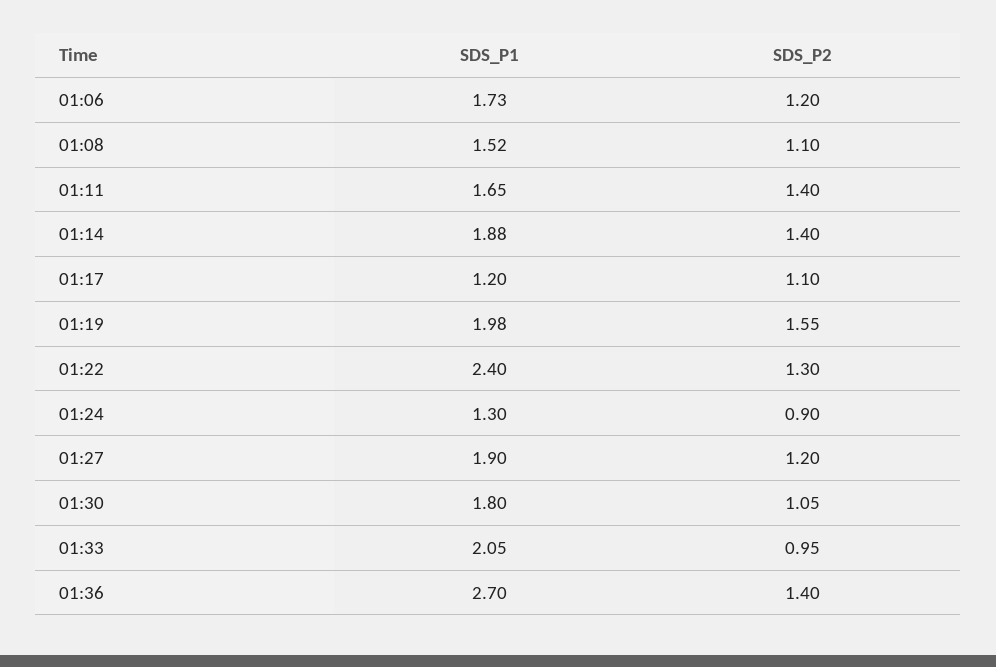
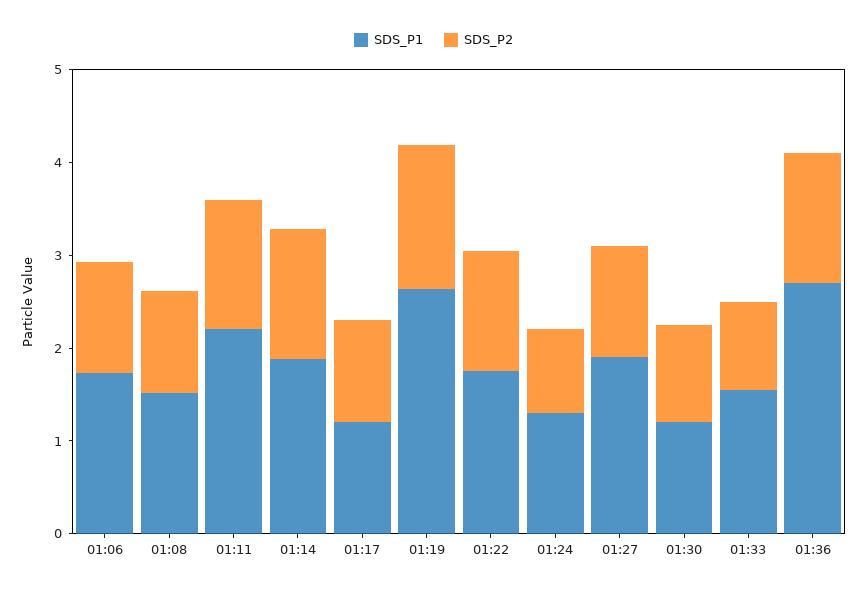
  {
    "SDS_P1": {
      "01:06": 1.73,
      "01:08": 1.52,
-     "01:11": 1.65,
+     "01:11": 2.2,
      "01:14": 1.88,
      "01:17": 1.2,
-     "01:19": 1.98,
+     "01:19": 2.6,
-     "01:22": 2.4,
+     "01:22": 1.8,
      "01:24": 1.3,
      "01:27": 1.9,
-     "01:30": 1.8,
+     "01:30": 1.2,
-     "01:33": 2.05,
+     "01:33": 1.6,
      "01:36": 2.7
    },
    "SDS_P2": {
      "01:06": 1.2,
      "01:08": 1.1,
      "01:11": 1.4,
      "01:14": 1.4,
      "01:17": 1.1,
      "01:19": 1.55,
      "01:22": 1.3,
      "01:24": 0.9,
      "01:27": 1.2,
      "01:30": 1.05,
      "01:33": 0.95,
      "01:36": 1.4
    }
  }

